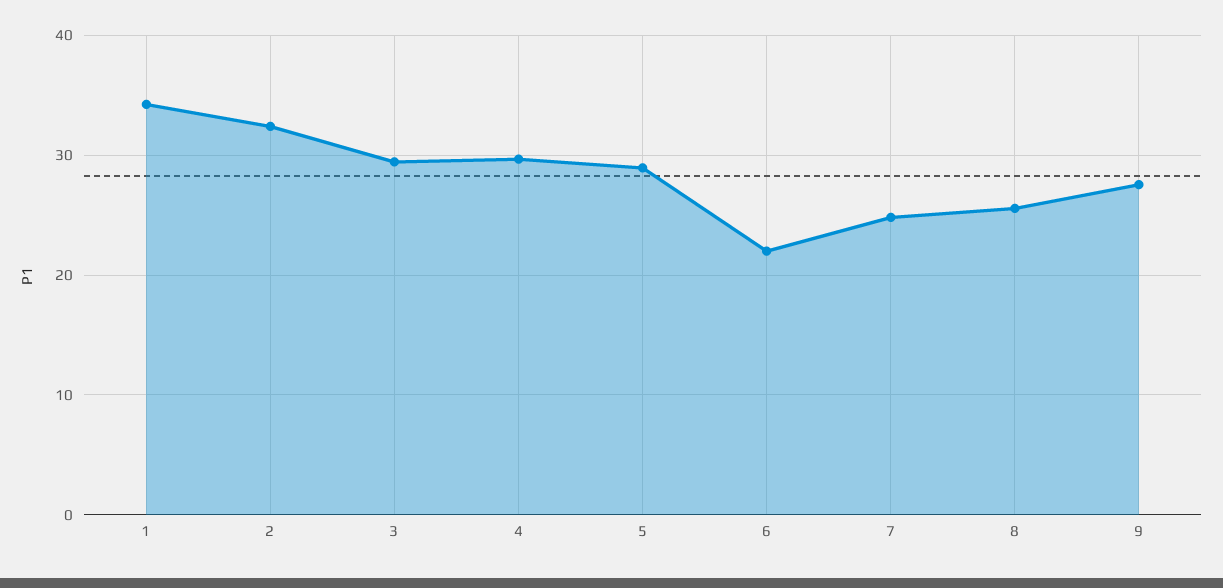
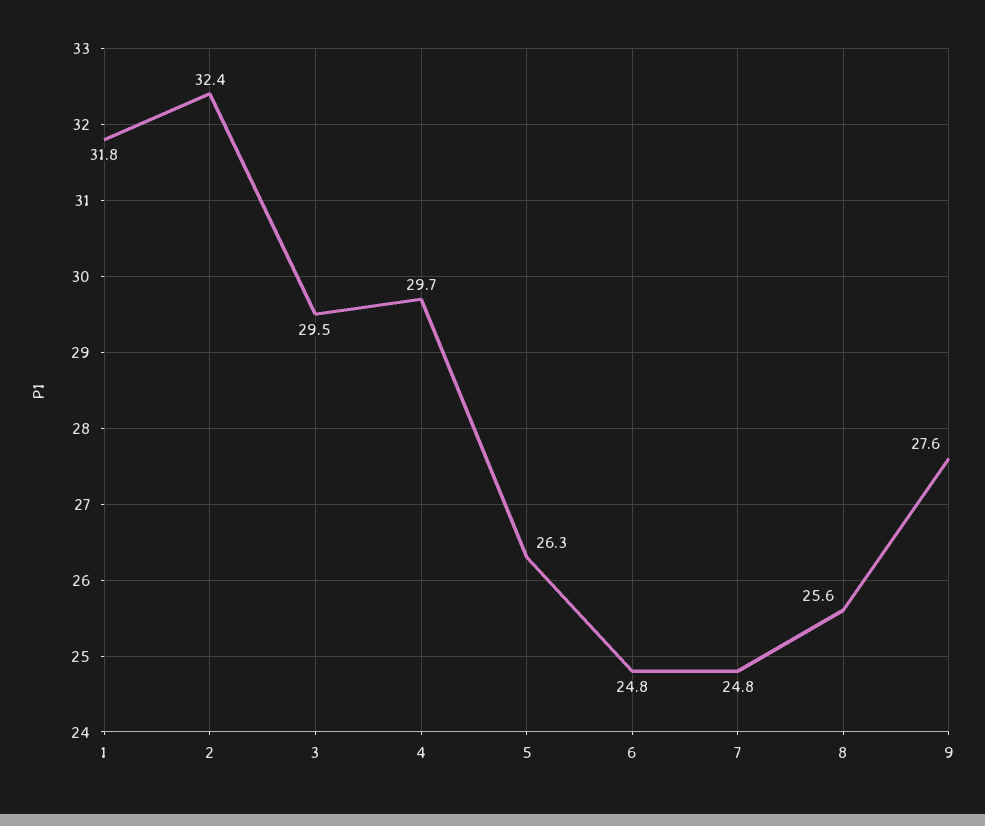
  {
-   "1": 34,
+   "1": 31.8,
    "2": 32.4,
    "3": 29.5,
    "4": 29.7,
-   "5": 29,
+   "5": 26.3,
-   "6": 22,
+   "6": 24.8,
    "7": 24.8,
    "8": 25.6,
    "9": 27.6
  }

